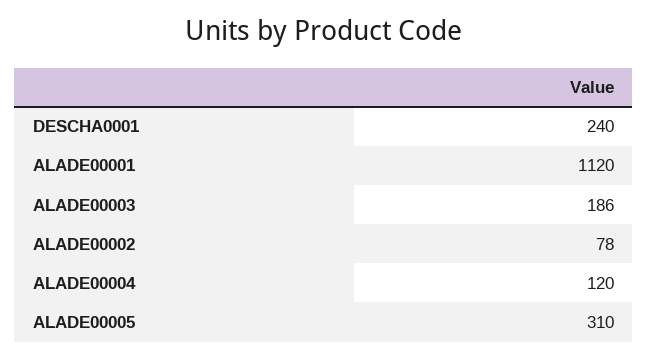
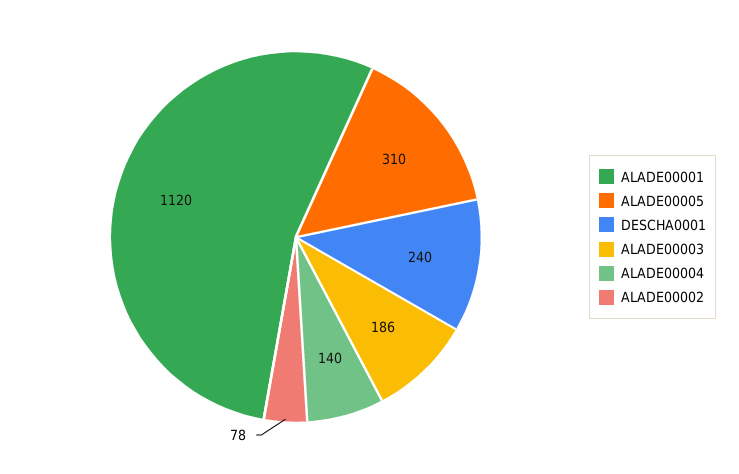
  {
    "DESCHA0001": 240,
    "ALADE00001": 1120,
    "ALADE00003": 186,
    "ALADE00002": 78,
-   "ALADE00004": 120,
+   "ALADE00004": 140,
    "ALADE00005": 310
  }

